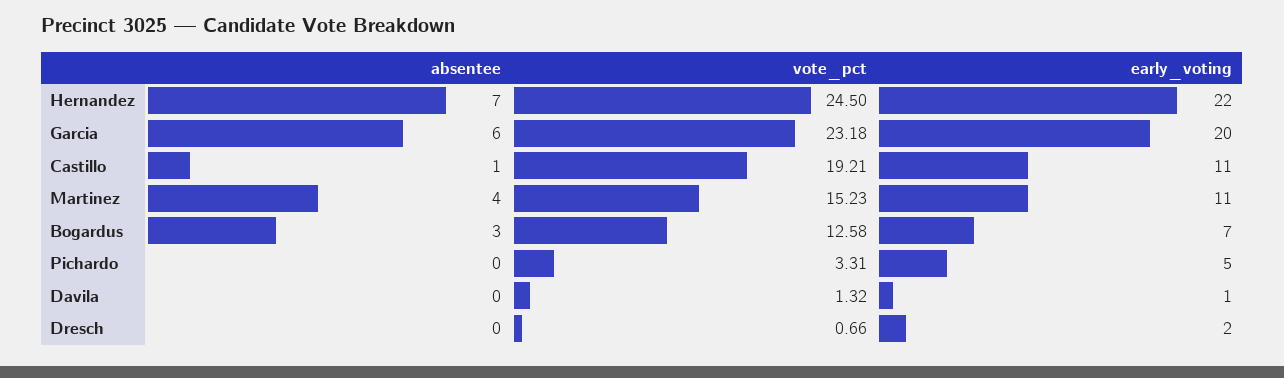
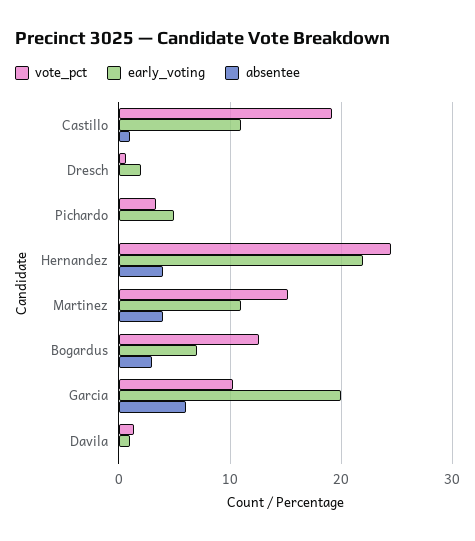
  {
    "absentee": {
-     "Hernandez": 7,
+     "Hernandez": 4,
      "Garcia": 6,
      "Castillo": 1,
      "Martinez": 4,
      "Bogardus": 3,
      "Pichardo": 0,
      "Davila": 0,
      "Dresch": 0
    },
    "vote_pct": {
      "Hernandez": 24.5,
-     "Garcia": 23.18,
+     "Garcia": 10,
      "Castillo": 19.21,
      "Martinez": 15.23,
      "Bogardus": 12.58,
      "Pichardo": 3.31,
      "Davila": 1.32,
      "Dresch": 0.66
    },
    "early_voting": {
      "Hernandez": 22,
      "Garcia": 20,
      "Castillo": 11,
      "Martinez": 11,
      "Bogardus": 7,
      "Pichardo": 5,
      "Davila": 1,
      "Dresch": 2
    }
  }

